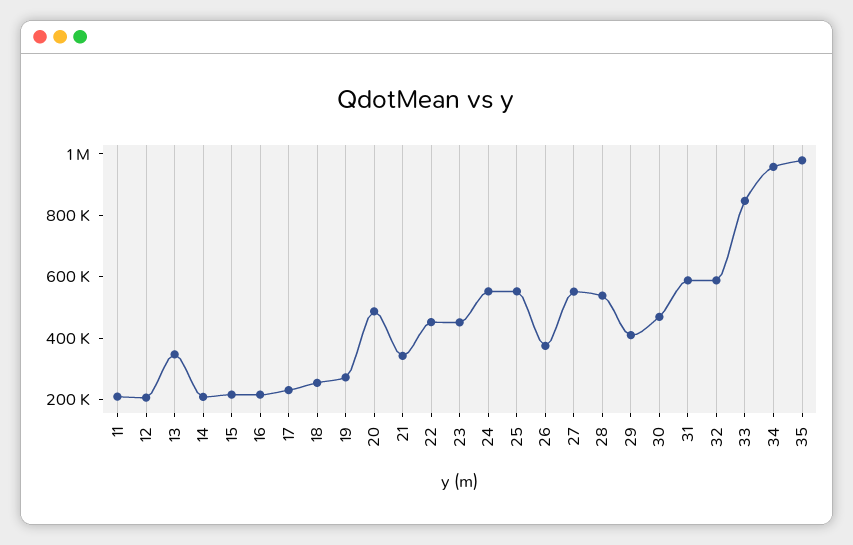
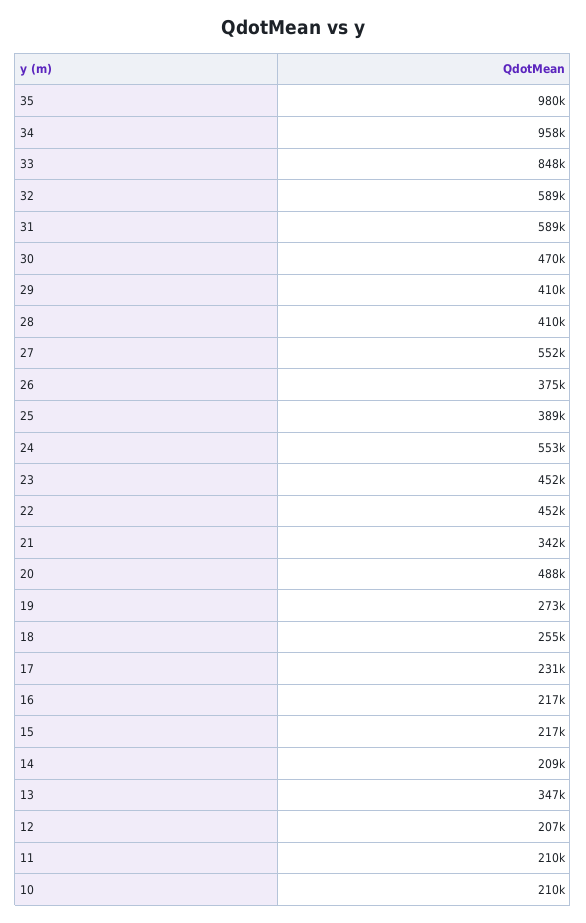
  {
    "11": 210000,
    "12": 207000,
    "13": 347000,
    "14": 209000,
    "15": 217000,
    "16": 217000,
    "17": 231000,
    "18": 255000,
    "19": 273000,
    "20": 488000,
    "21": 342000,
    "22": 452000,
    "23": 452000,
    "24": 553000,
-   "25": 550000,
+   "25": 389000,
    "26": 375000,
    "27": 552000,
-   "28": 550000,
+   "28": 410000,
    "29": 410000,
    "30": 470000,
    "31": 589000,
    "32": 589000,
    "33": 848000,
    "34": 958000,
-   "35": 980000
+   "35": 980000,
+   "10": 210000
  }

